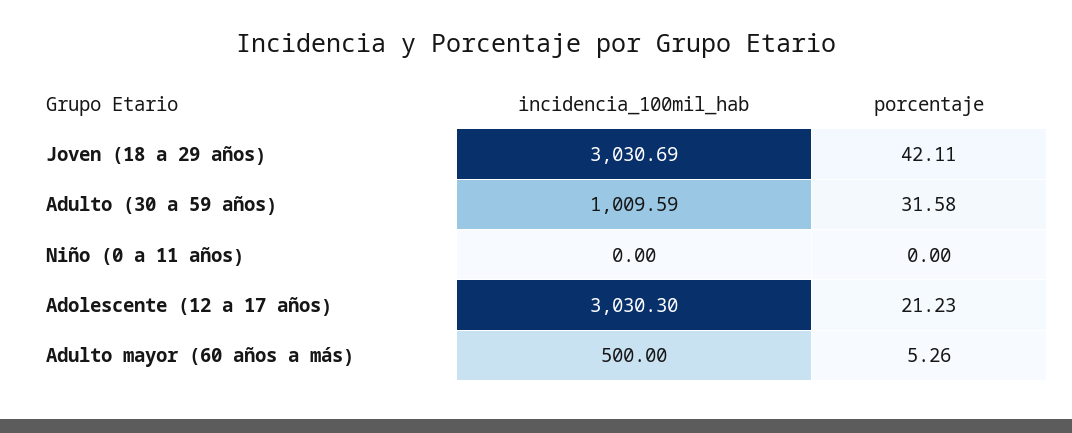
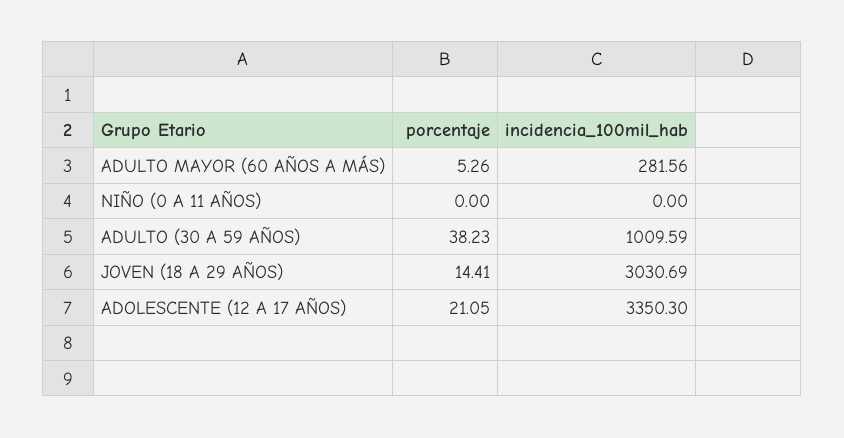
  {
    "incidencia_100mil_hab": {
      "Joven (18 a 29 años)": 3030.69,
      "Adulto (30 a 59 años)": 1009.59,
      "Niño (0 a 11 años)": 0,
-     "Adolescente (12 a 17 años)": 3030.3,
+     "Adolescente (12 a 17 años)": 3350.3,
-     "Adulto mayor (60 años a más)": 500
+     "Adulto mayor (60 años a más)": 281.56
    },
    "porcentaje": {
-     "Joven (18 a 29 años)": 42.11,
+     "Joven (18 a 29 años)": 14.41,
-     "Adulto (30 a 59 años)": 31.58,
+     "Adulto (30 a 59 años)": 38.23,
      "Niño (0 a 11 años)": 0,
-     "Adolescente (12 a 17 años)": 21.23,
+     "Adolescente (12 a 17 años)": 21.05,
      "Adulto mayor (60 años a más)": 5.26
    }
  }

